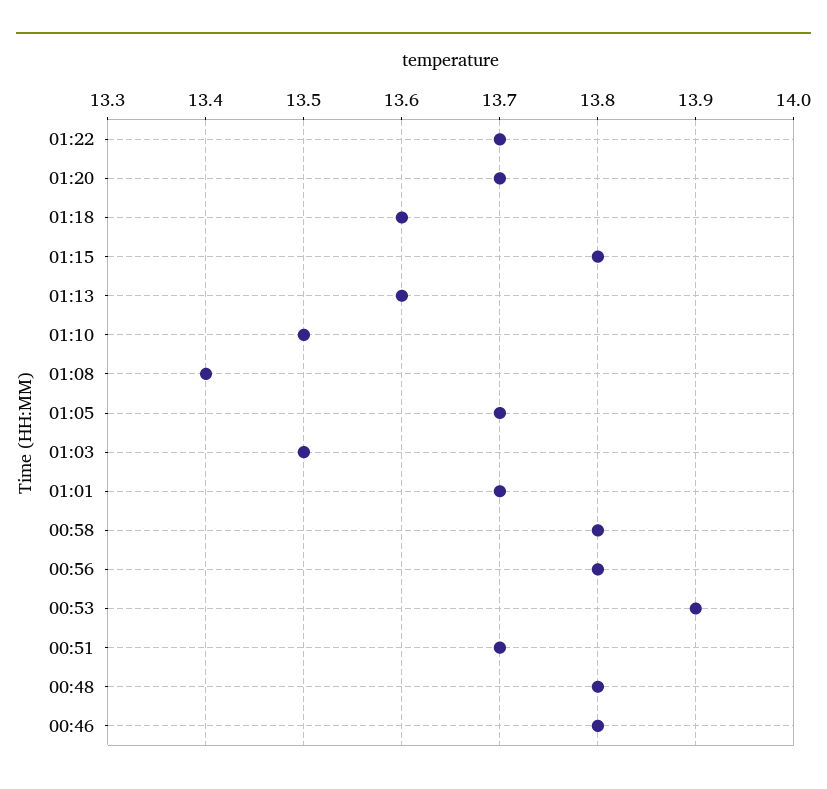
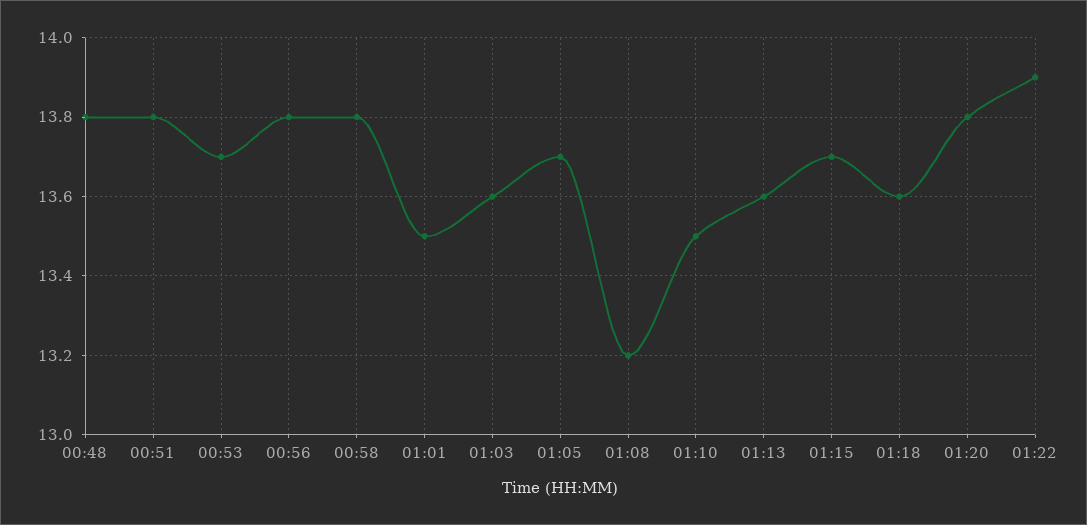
  {
-   "01:22": 13.7,
+   "01:22": 13.9,
-   "01:20": 13.7,
+   "01:20": 13.8,
    "01:18": 13.6,
-   "01:15": 13.8,
+   "01:15": 13.7,
    "01:13": 13.6,
    "01:10": 13.5,
-   "01:08": 13.4,
+   "01:08": 13.2,
    "01:05": 13.7,
-   "01:03": 13.5,
+   "01:03": 13.6,
-   "01:01": 13.7,
+   "01:01": 13.5,
    "00:58": 13.8,
    "00:56": 13.8,
-   "00:53": 13.9,
+   "00:53": 13.7,
-   "00:51": 13.7,
+   "00:51": 13.8,
-   "00:48": 13.8,
+   "00:48": 13.8
-   "00:46": 13.8
  }

